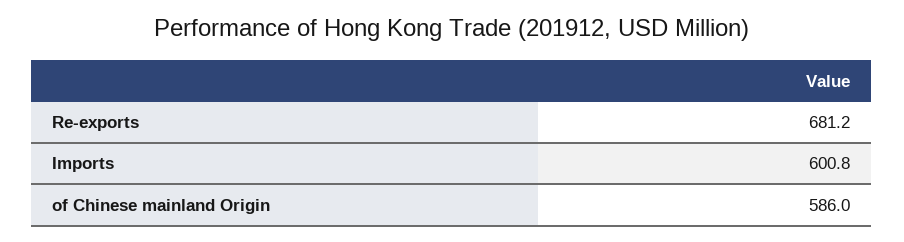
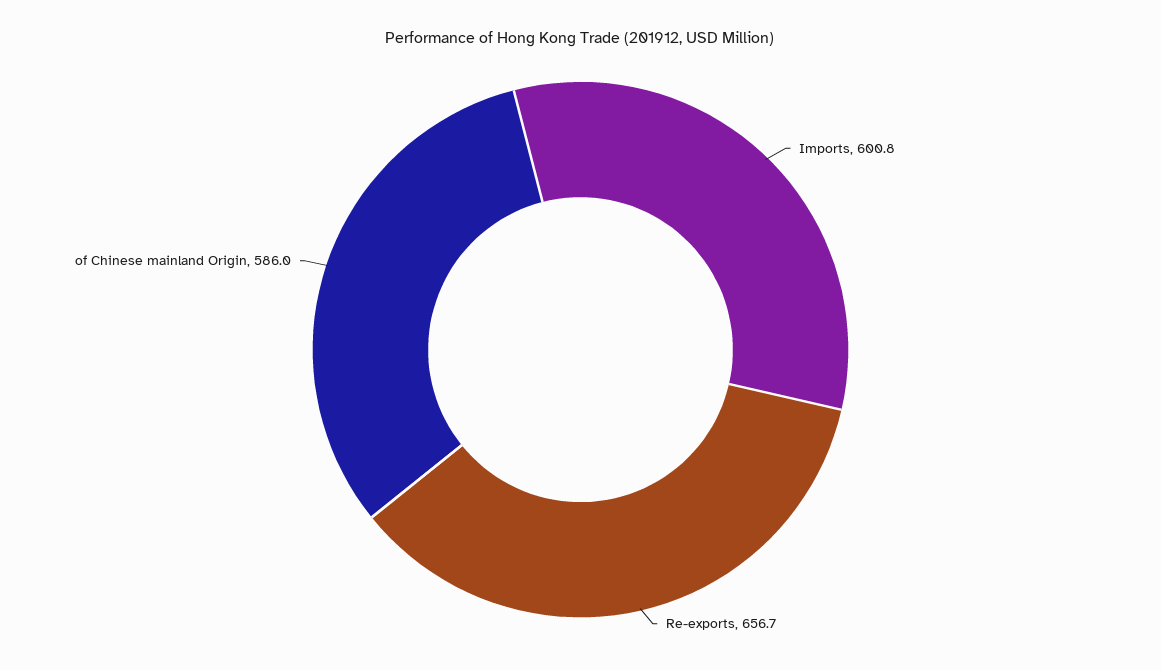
  {
-   "Re-exports": 681.2,
+   "Re-exports": 656.7,
    "Imports": 600.8,
    "of Chinese mainland Origin": 586
  }

